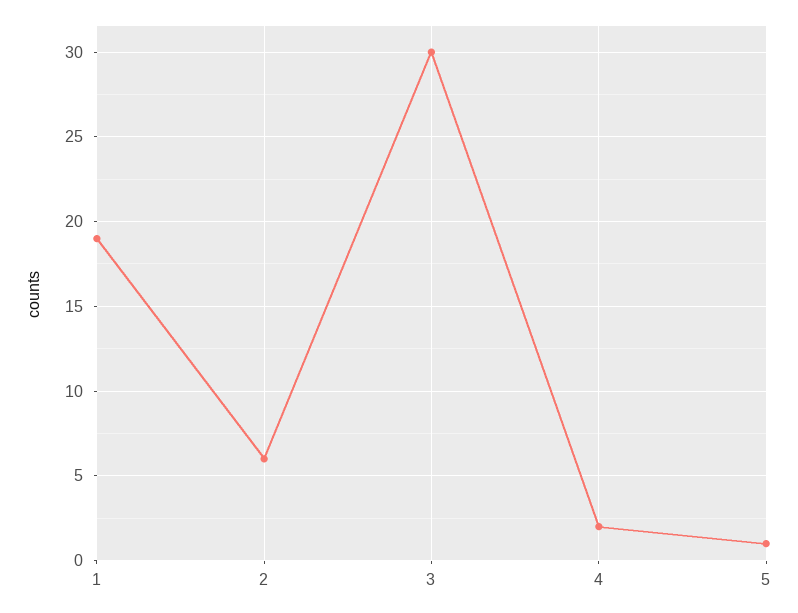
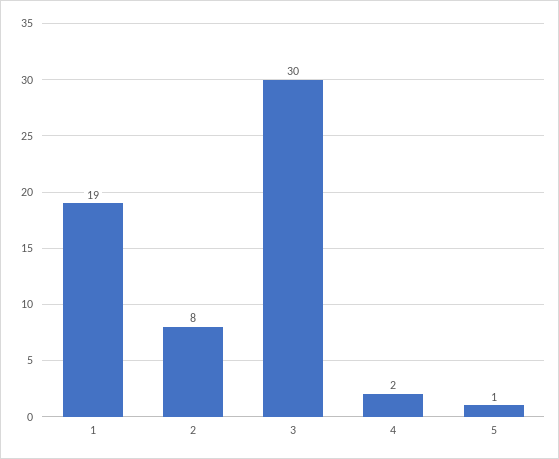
  {
    "1": 19,
-   "2": 6,
+   "2": 8,
    "3": 30,
    "4": 2,
    "5": 1
  }

